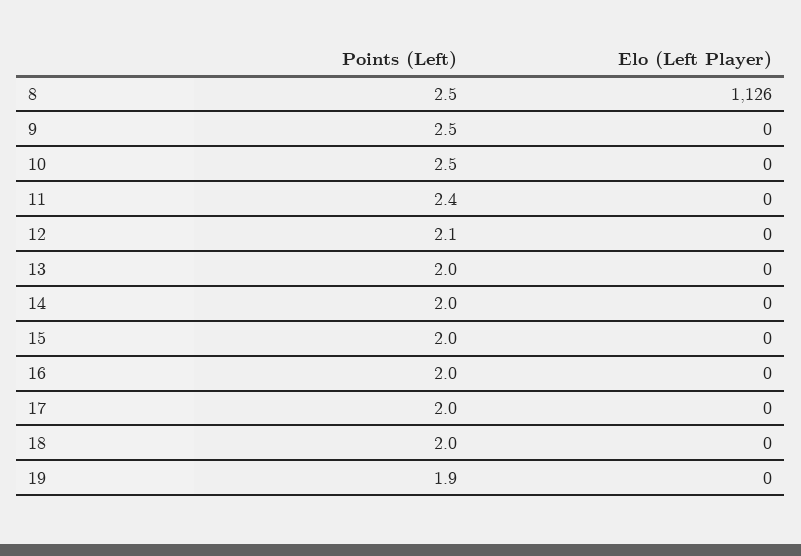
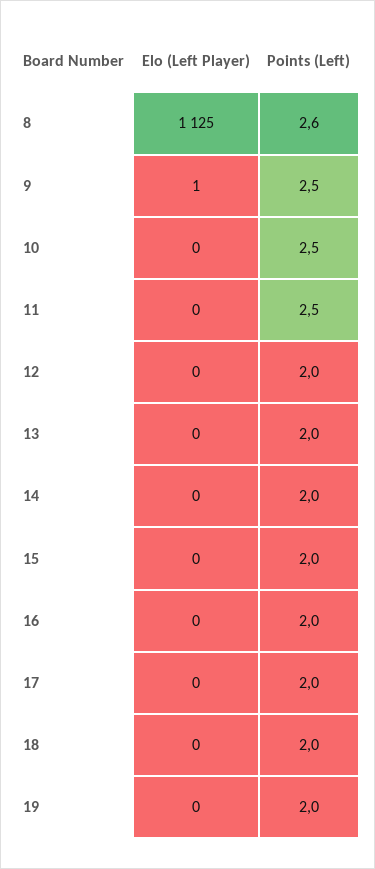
  {
    "Points (Left)": {
-     "8": 2.5,
+     "8": 2.6,
      "9": 2.5,
      "10": 2.5,
-     "11": 2.4,
+     "11": 2.5,
-     "12": 2.1,
+     "12": 2,
      "13": 2,
      "14": 2,
      "15": 2,
      "16": 2,
      "17": 2,
      "18": 2,
-     "19": 1.9
+     "19": 2
    },
    "Elo (Left Player)": {
-     "8": 1126,
+     "8": 1125,
-     "9": 0,
+     "9": 1,
      "10": 0,
      "11": 0,
      "12": 0,
      "13": 0,
      "14": 0,
      "15": 0,
      "16": 0,
      "17": 0,
      "18": 0,
      "19": 0
    }
  }

